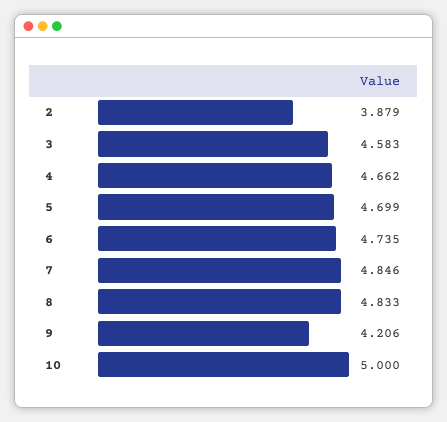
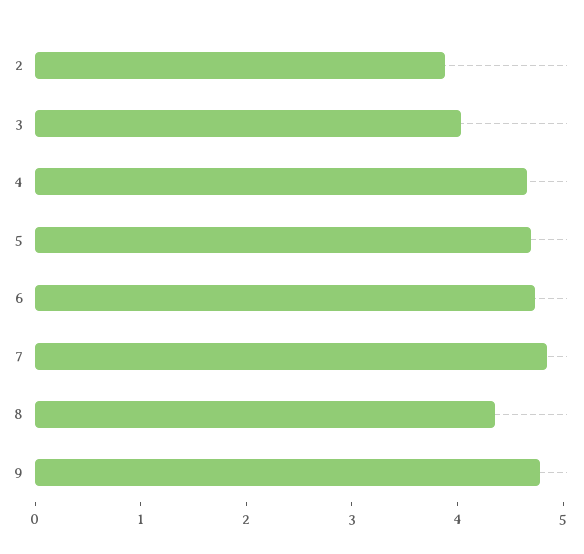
  {
    "2": 3.879,
-   "3": 4.583,
+   "3": 4,
    "4": 4.662,
    "5": 4.699,
    "6": 4.735,
    "7": 4.846,
-   "8": 4.833,
+   "8": 4.4,
-   "9": 4.206,
+   "9": 4.8
-   "10": 5
  }

